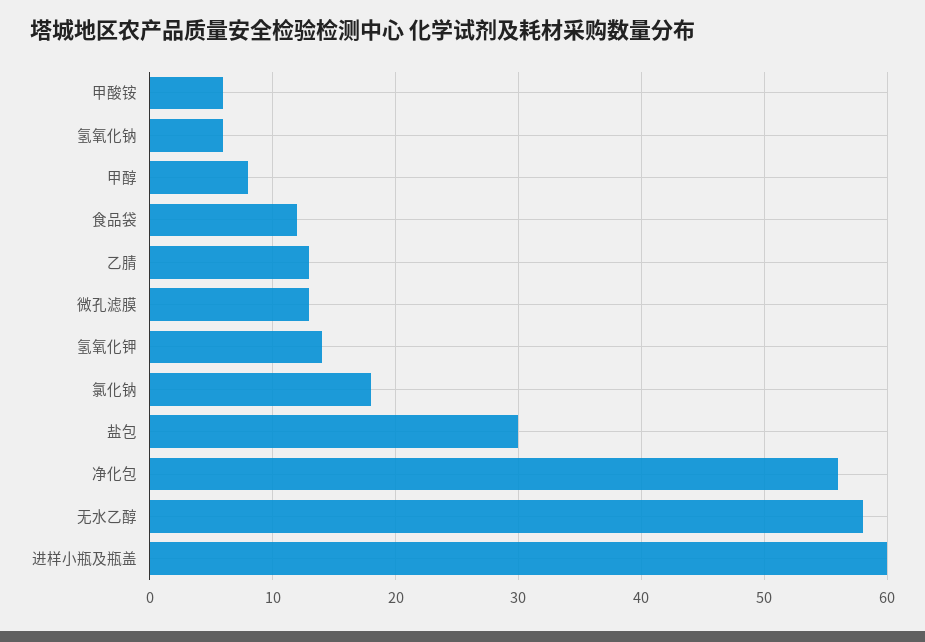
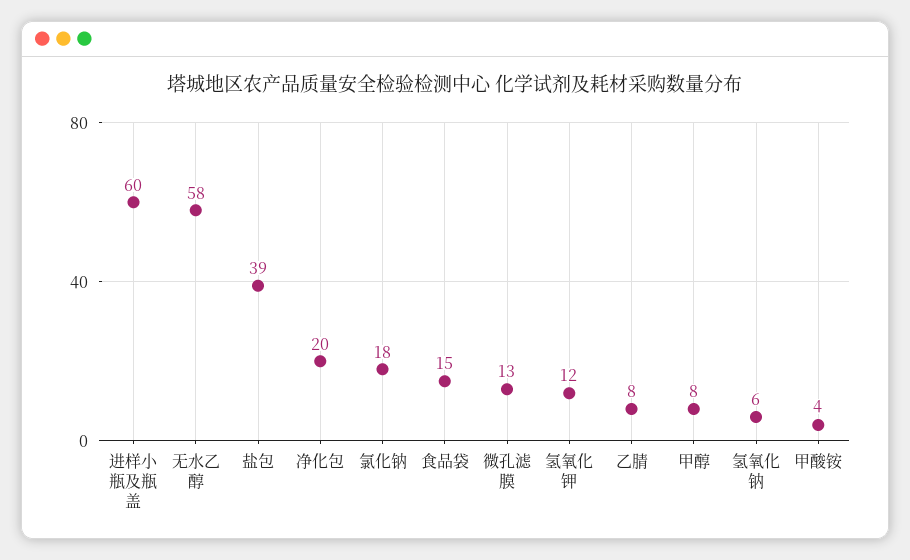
  {
-   "甲酸铵": 6,
+   "甲酸铵": 4,
    "氢氧化钠": 6,
    "甲醇": 8,
-   "食品袋": 12,
+   "食品袋": 15,
-   "乙腈": 13,
+   "乙腈": 8,
    "微孔滤膜": 13,
-   "氢氧化钾": 14,
+   "氢氧化钾": 12,
    "氯化钠": 18,
-   "盐包": 30,
+   "盐包": 39,
-   "净化包": 56,
+   "净化包": 20,
    "无水乙醇": 58,
    "进样小瓶及瓶盖": 60
  }

